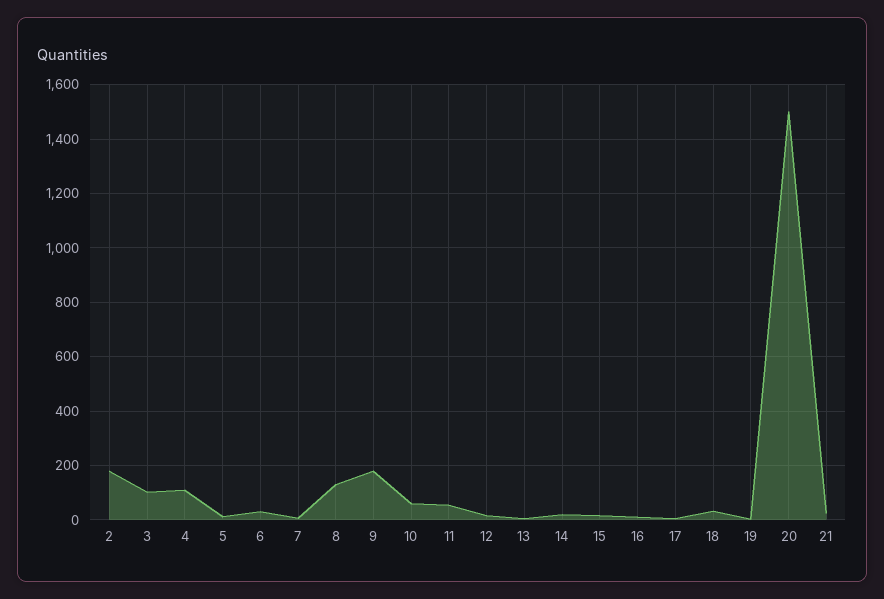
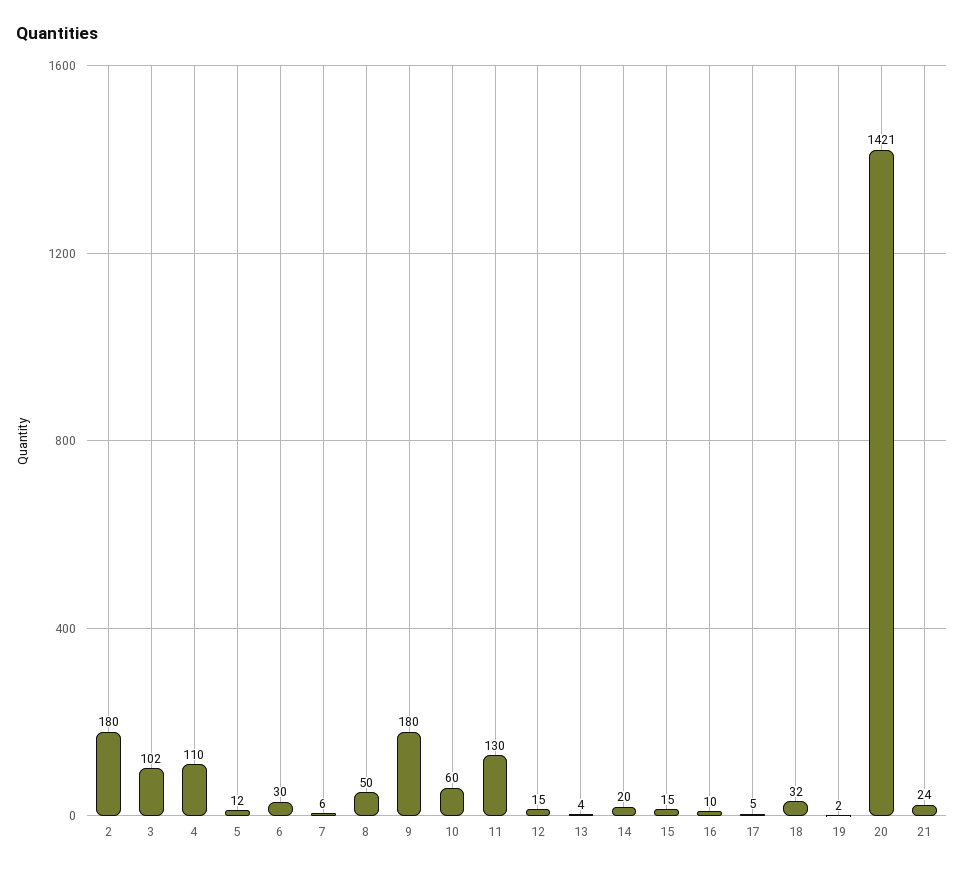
  {
    "2": 180,
    "3": 102,
    "4": 110,
    "5": 12,
    "6": 30,
    "7": 6,
-   "8": 125,
+   "8": 50,
    "9": 180,
    "10": 60,
-   "11": 50,
+   "11": 130,
    "12": 15,
    "13": 4,
    "14": 20,
    "15": 15,
    "16": 10,
    "17": 5,
    "18": 32,
    "19": 2,
-   "20": 1500,
+   "20": 1421,
    "21": 24
  }

